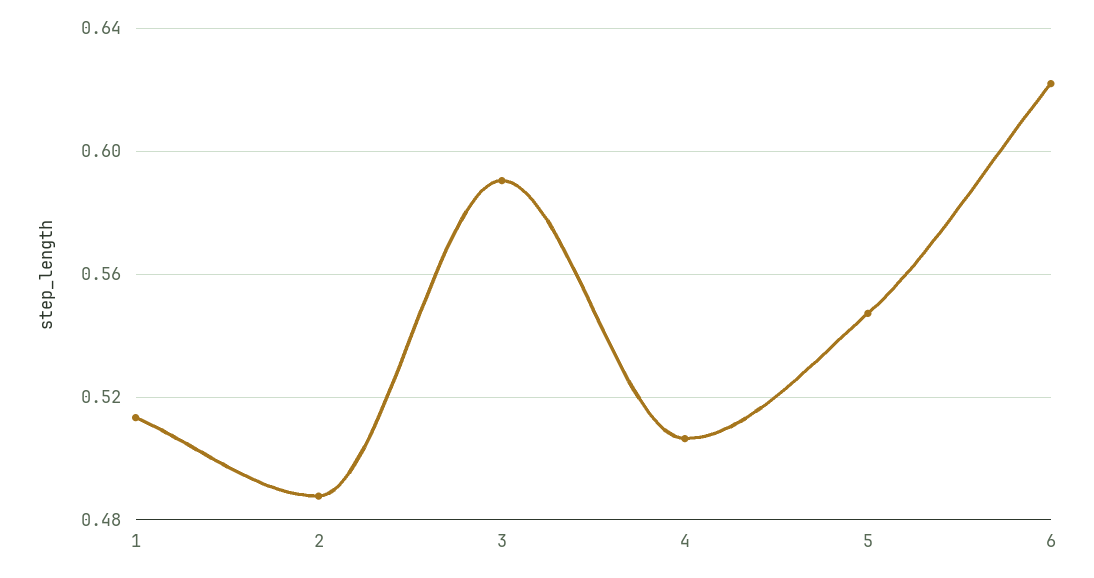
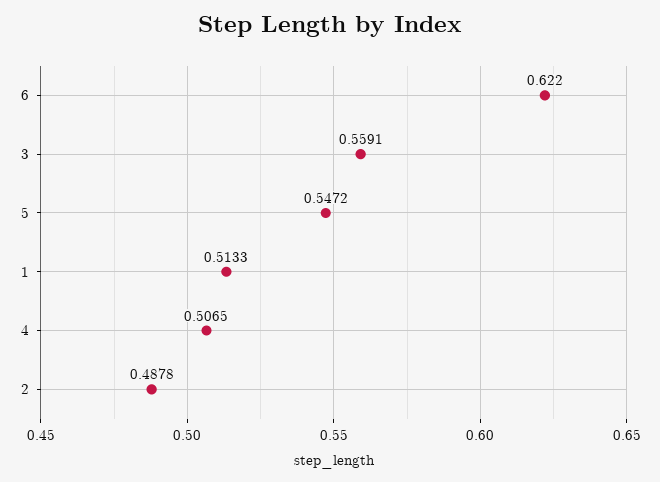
  {
    "1": 0.5133,
    "2": 0.4878,
-   "3": 0.59,
+   "3": 0.5591,
    "4": 0.5065,
    "5": 0.5472,
    "6": 0.622
  }

